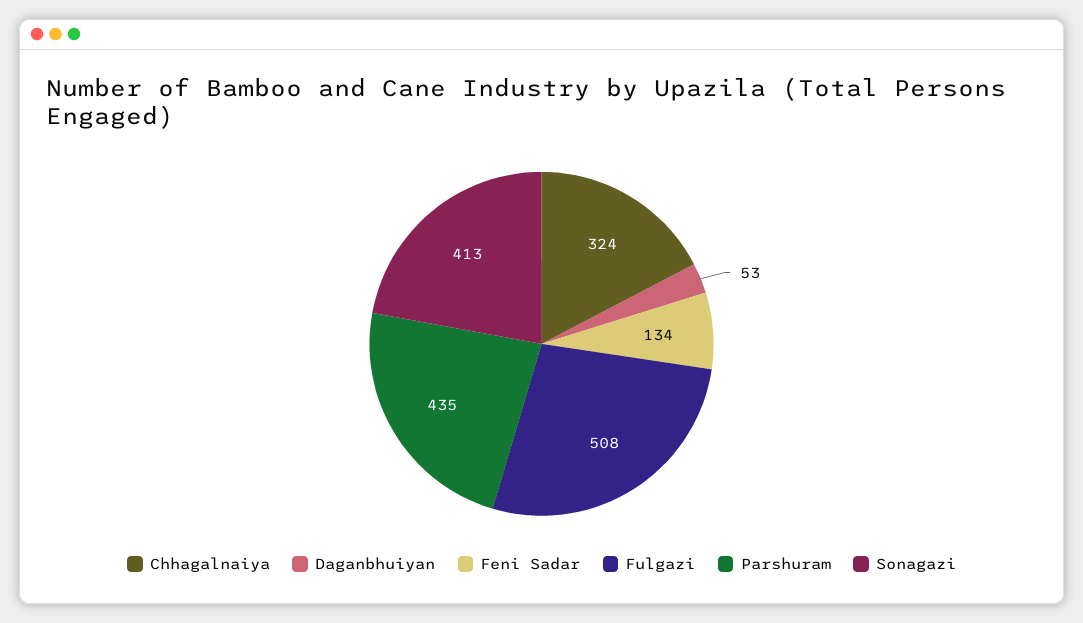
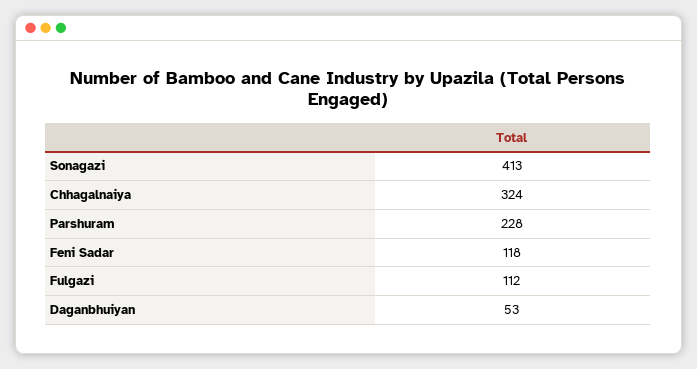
  {
    "Chhagalnaiya": 324,
    "Daganbhuiyan": 53,
-   "Feni Sadar": 134,
+   "Feni Sadar": 118,
-   "Fulgazi": 508,
+   "Fulgazi": 112,
-   "Parshuram": 435,
+   "Parshuram": 228,
    "Sonagazi": 413
  }

